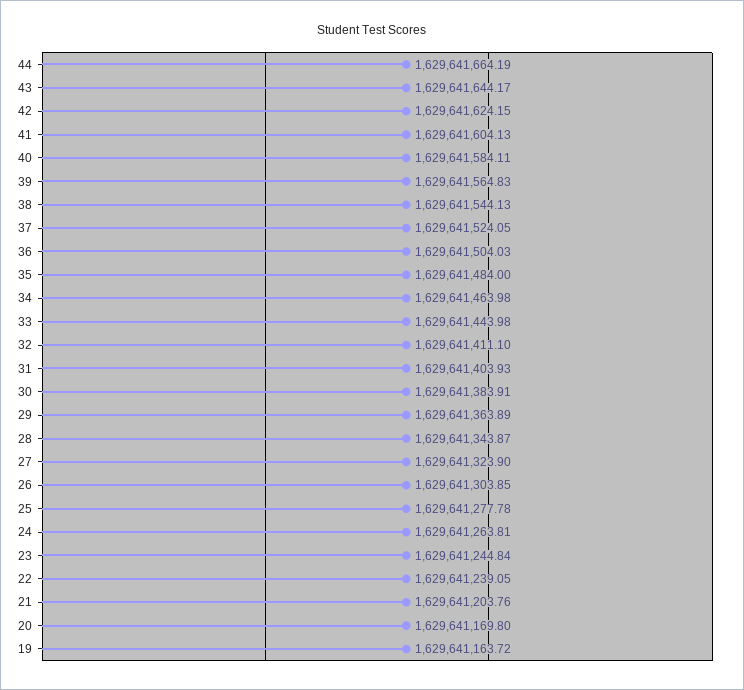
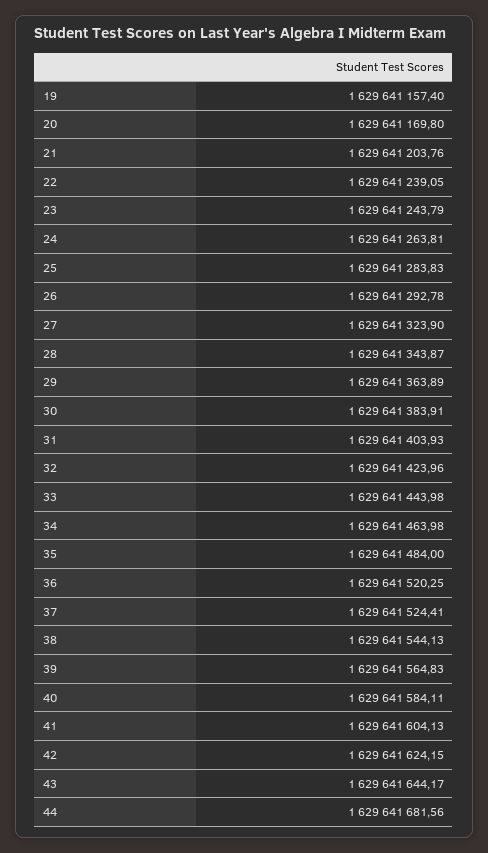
  {
-   "44": 1629641664.19,
+   "44": 1629641681.56,
    "43": 1629641644.17,
    "42": 1629641624.15,
    "41": 1629641604.13,
    "40": 1629641584.11,
    "39": 1629641564.83,
    "38": 1629641544.13,
-   "37": 1629641524.05,
+   "37": 1629641524.41,
-   "36": 1629641504.03,
+   "36": 1629641520.25,
    "35": 1629641484,
    "34": 1629641463.98,
    "33": 1629641443.98,
-   "32": 1629641411.1,
+   "32": 1629641423.96,
    "31": 1629641403.93,
    "30": 1629641383.91,
    "29": 1629641363.89,
    "28": 1629641343.87,
    "27": 1629641323.9,
-   "26": 1629641303.85,
+   "26": 1629641292.78,
-   "25": 1629641277.78,
+   "25": 1629641283.83,
    "24": 1629641263.81,
-   "23": 1629641244.84,
+   "23": 1629641243.79,
    "22": 1629641239.05,
    "21": 1629641203.76,
    "20": 1629641169.8,
-   "19": 1629641163.72
+   "19": 1629641157.4
  }

